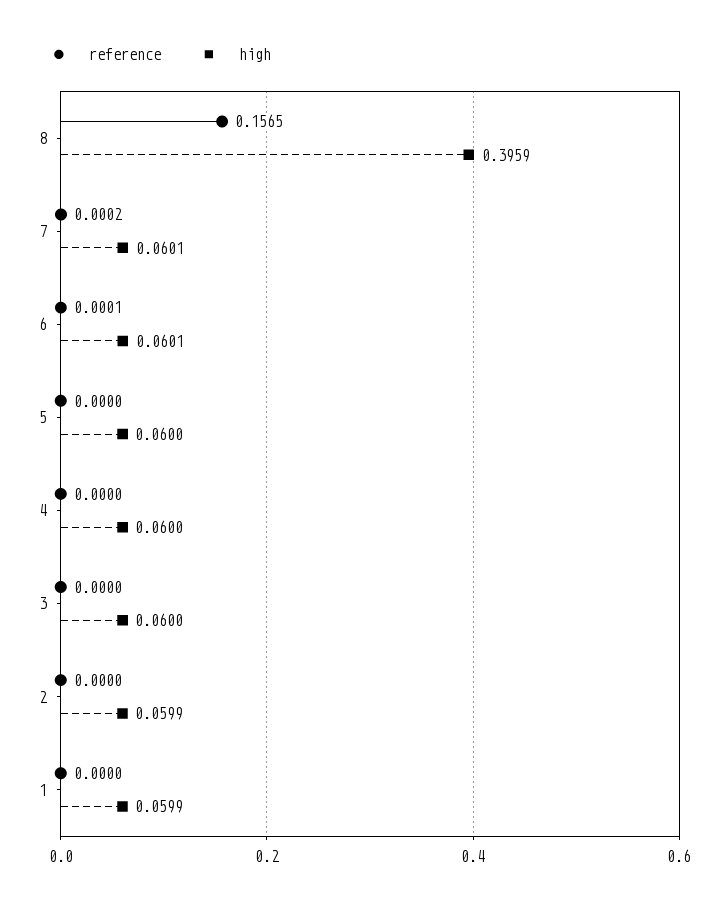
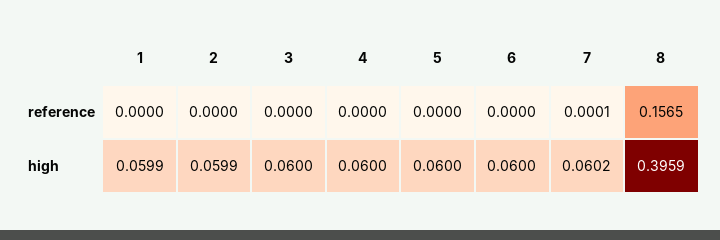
  {
    "reference": {
      "8": 0.1565,
-     "7": 0.0002,
+     "7": 0.0001,
-     "6": 0.0001,
+     "6": 0,
      "5": 0,
      "4": 0,
      "3": 0,
      "2": 0,
      "1": 0
    },
    "high": {
      "8": 0.3959,
-     "7": 0.0601,
+     "7": 0.0602,
-     "6": 0.0601,
+     "6": 0.06,
      "5": 0.06,
      "4": 0.06,
      "3": 0.06,
      "2": 0.0599,
      "1": 0.0599
    }
  }

